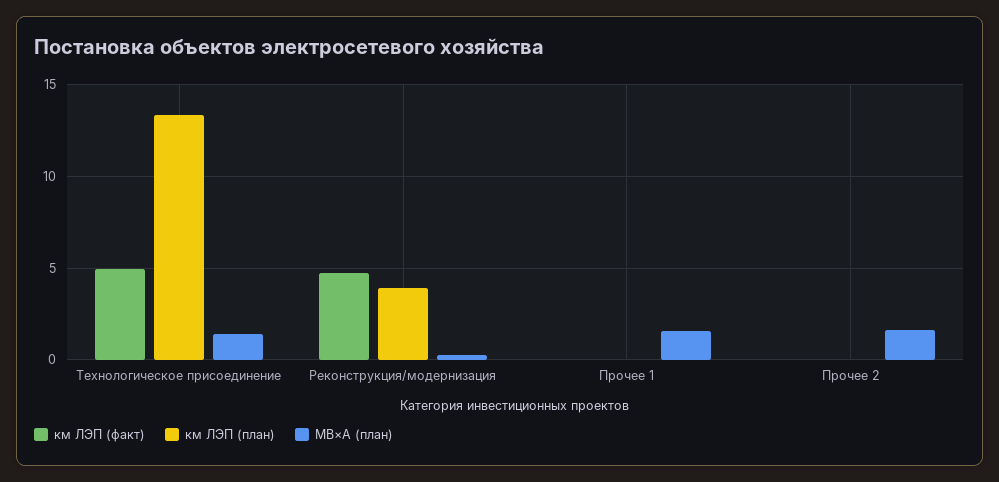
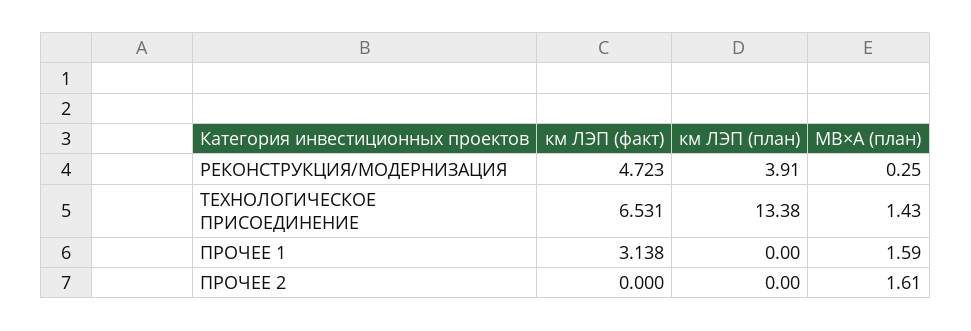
  {
    "км ЛЭП (факт)": {
-     "Технологическое присоединение": 5,
+     "Технологическое присоединение": 6.531,
      "Реконструкция/модернизация": 4.723,
-     "Прочее 1": 0,
+     "Прочее 1": 3.138,
      "Прочее 2": 0
    },
    "км ЛЭП (план)": {
      "Технологическое присоединение": 13.38,
      "Реконструкция/модернизация": 3.91,
      "Прочее 1": 0,
      "Прочее 2": 0
    },
    "МВ×А (план)": {
      "Технологическое присоединение": 1.43,
      "Реконструкция/модернизация": 0.25,
      "Прочее 1": 1.59,
      "Прочее 2": 1.61
    }
  }

